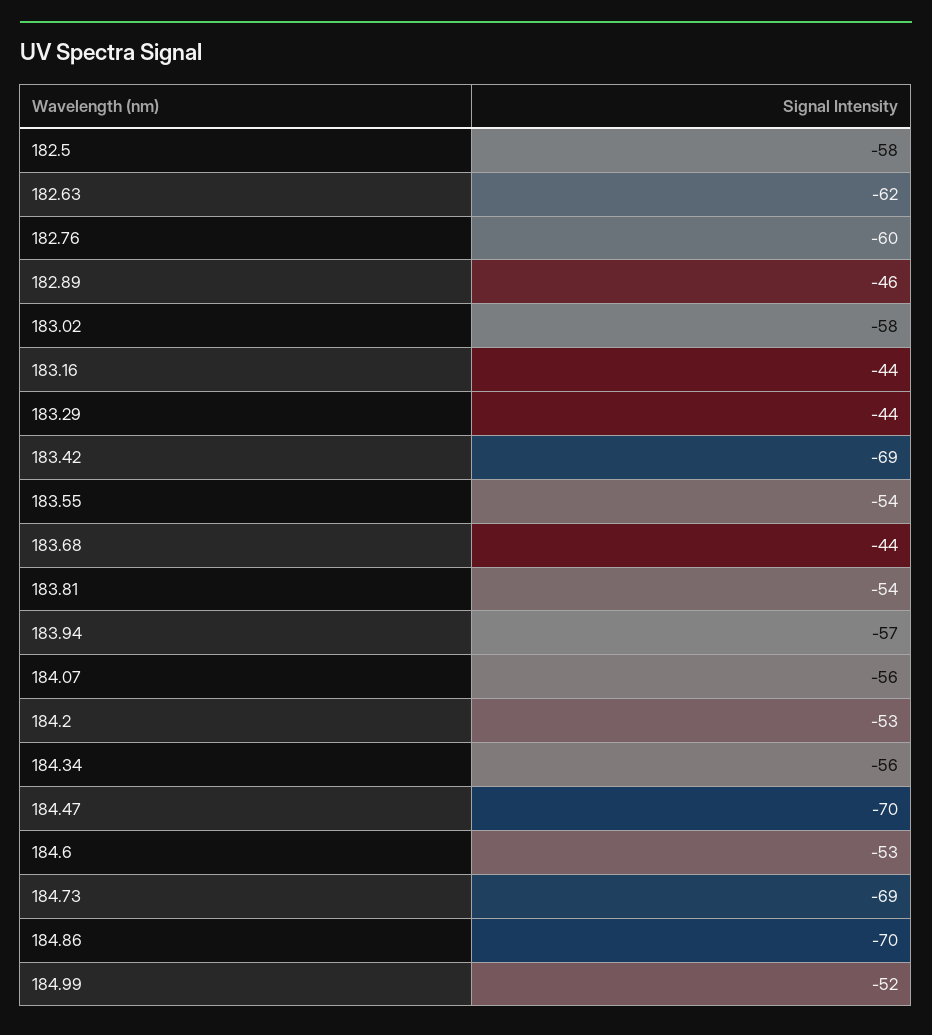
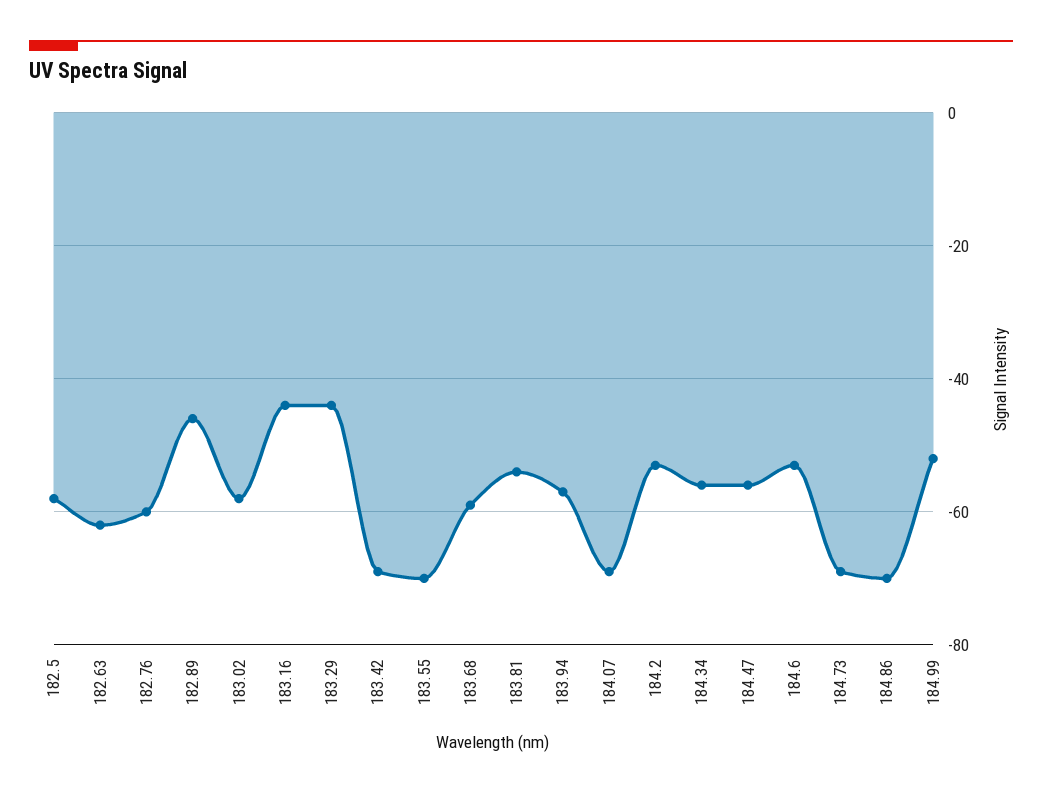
  {
    "182.5": -58,
    "182.63": -62,
    "182.76": -60,
    "182.89": -46,
    "183.02": -58,
    "183.16": -44,
    "183.29": -44,
    "183.42": -69,
-   "183.55": -54,
+   "183.55": -70,
-   "183.68": -44,
+   "183.68": -60,
    "183.81": -54,
    "183.94": -57,
-   "184.07": -56,
+   "184.07": -70,
    "184.2": -53,
    "184.34": -56,
-   "184.47": -70,
+   "184.47": -55,
    "184.6": -53,
    "184.73": -69,
    "184.86": -70,
    "184.99": -52
  }

